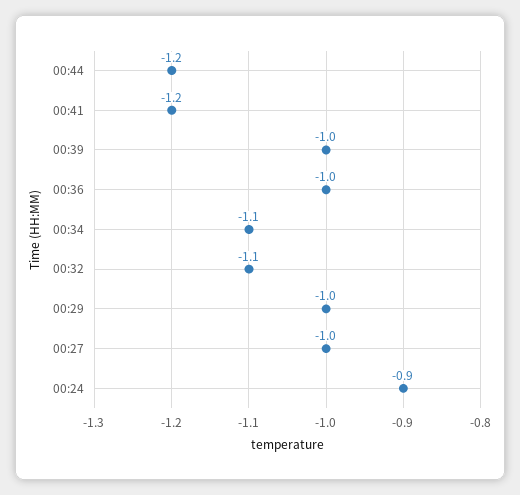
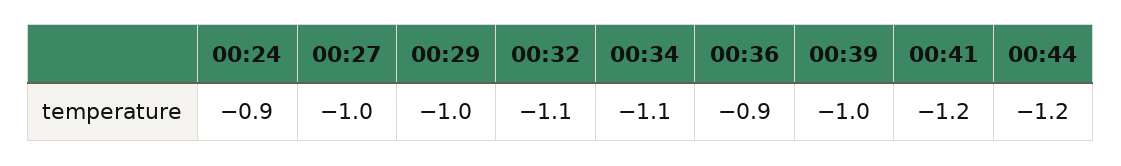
  {
    "00:44": -1.2,
    "00:41": -1.2,
    "00:39": -1,
-   "00:36": -1,
+   "00:36": -0.9,
    "00:34": -1.1,
    "00:32": -1.1,
    "00:29": -1,
    "00:27": -1,
    "00:24": -0.9
  }

